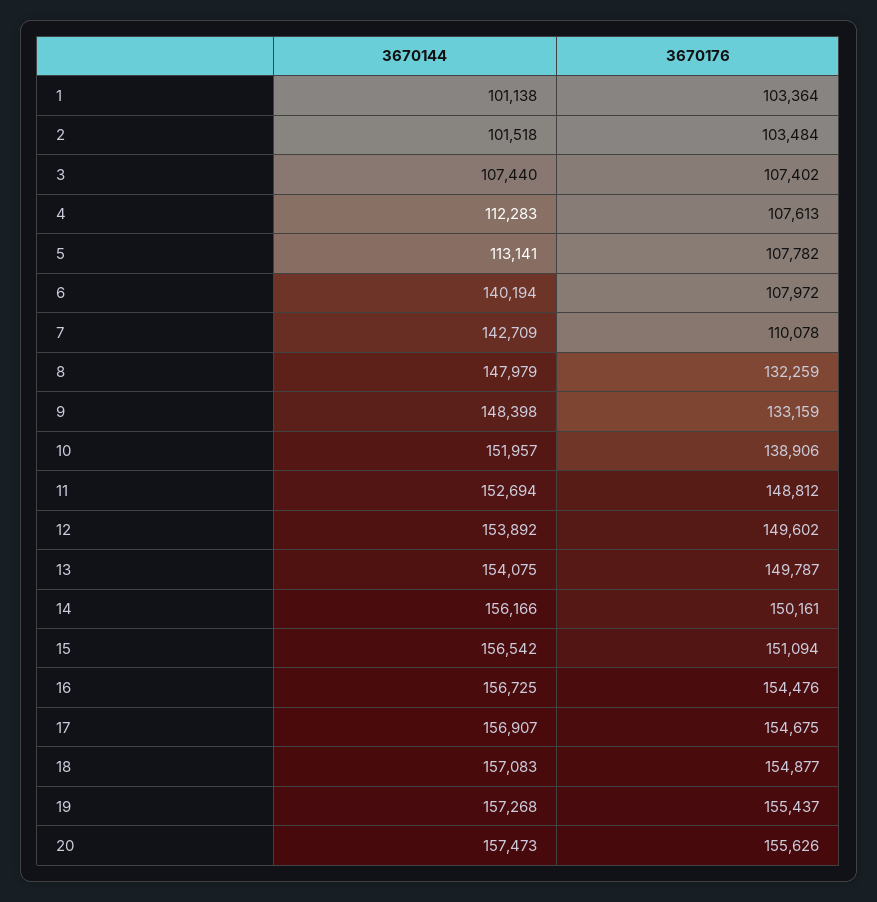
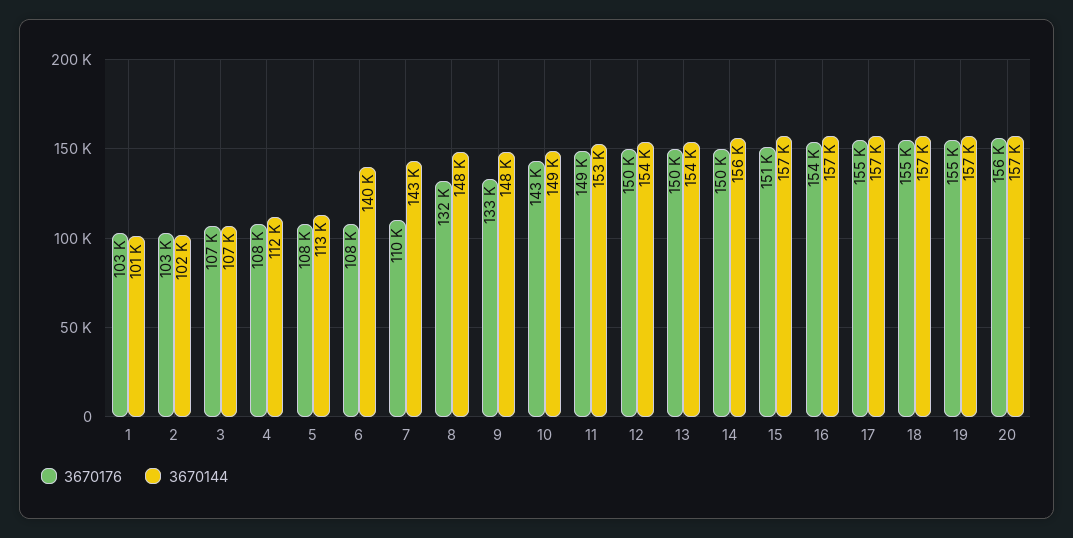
  {
    "3670144": {
      "1": 101138,
      "2": 101518,
      "3": 107440,
      "4": 112283,
      "5": 113141,
      "6": 140194,
      "7": 142709,
      "8": 147979,
      "9": 148398,
-     "10": 151957,
+     "10": 149000,
      "11": 152694,
      "12": 153892,
      "13": 154075,
      "14": 156166,
      "15": 156542,
      "16": 156725,
      "17": 156907,
      "18": 157083,
      "19": 157268,
      "20": 157473
    },
    "3670176": {
      "1": 103364,
      "2": 103484,
      "3": 107402,
      "4": 107613,
      "5": 107782,
      "6": 107972,
      "7": 110078,
      "8": 132259,
      "9": 133159,
-     "10": 138906,
+     "10": 143000,
      "11": 148812,
      "12": 149602,
      "13": 149787,
      "14": 150161,
      "15": 151094,
      "16": 154476,
      "17": 154675,
      "18": 154877,
      "19": 155437,
      "20": 155626
    }
  }

